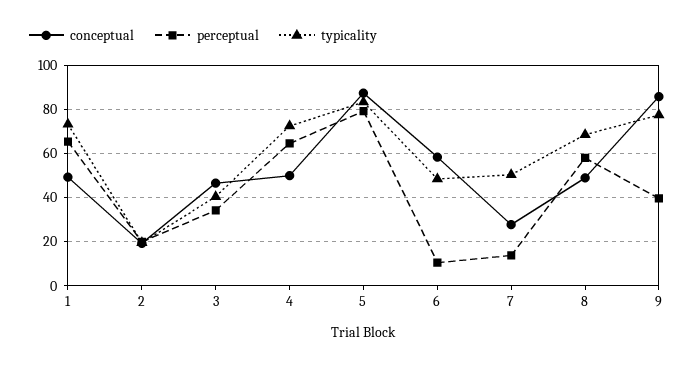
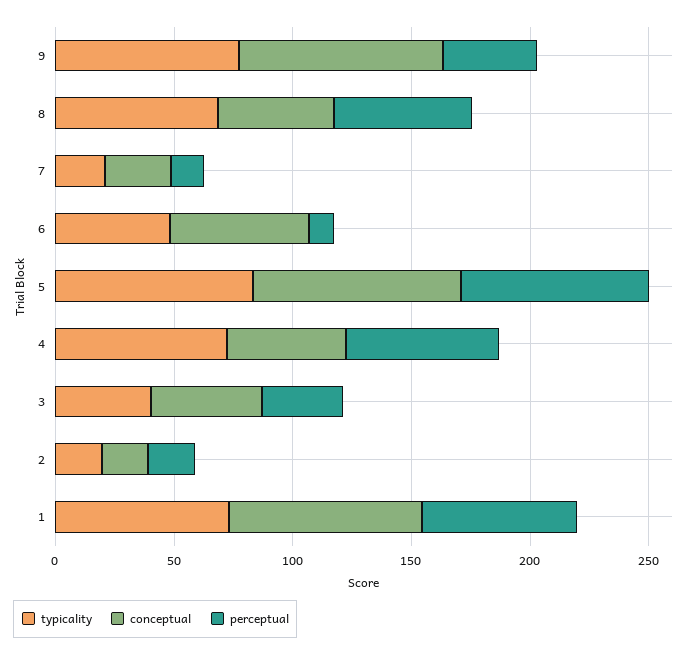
  {
    "conceptual": {
-     "1": 50,
+     "1": 80,
      "2": 20,
      "3": 45,
      "4": 50,
      "5": 85,
      "6": 60,
      "7": 30,
      "8": 50,
      "9": 85
    },
    "perceptual": {
      "1": 65,
      "2": 20,
      "3": 35,
      "4": 65,
      "5": 80,
      "6": 10,
      "7": 15,
      "8": 60,
      "9": 40
    },
    "typicality": {
      "1": 75,
      "2": 20,
      "3": 40,
      "4": 70,
      "5": 85,
      "6": 50,
-     "7": 50,
+     "7": 20,
      "8": 70,
      "9": 75
    }
  }

